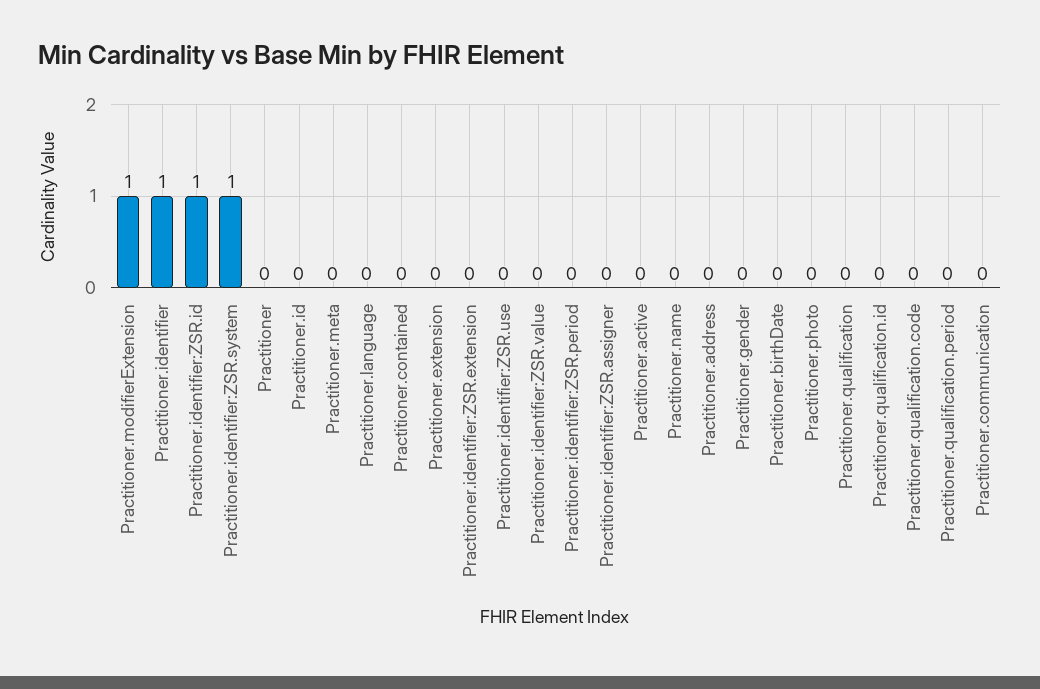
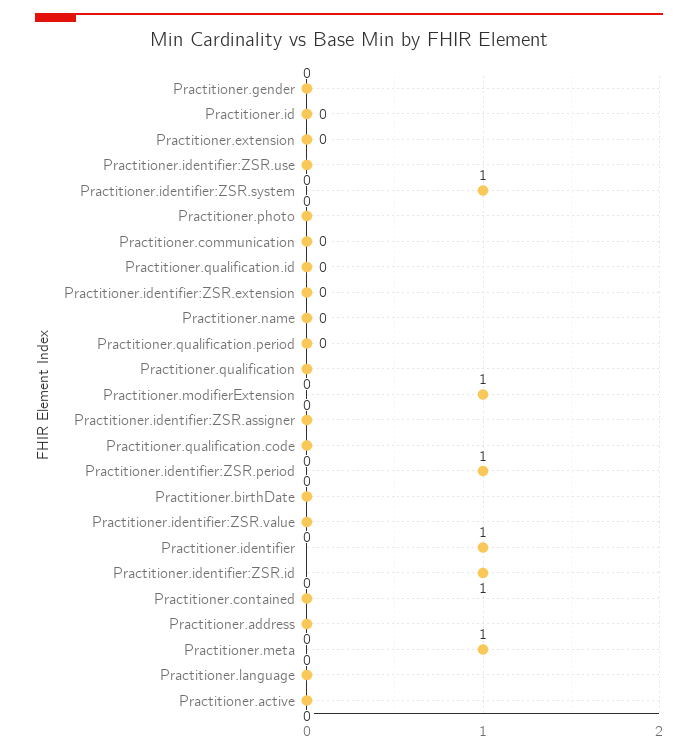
  {
    "Practitioner.modifierExtension": 1,
    "Practitioner.identifier": 1,
    "Practitioner.identifier:ZSR.id": 1,
    "Practitioner.identifier:ZSR.system": 1,
-   "Practitioner": 0,
    "Practitioner.id": 0,
-   "Practitioner.meta": 0,
+   "Practitioner.meta": 1,
    "Practitioner.language": 0,
    "Practitioner.contained": 0,
    "Practitioner.extension": 0,
    "Practitioner.identifier:ZSR.extension": 0,
    "Practitioner.identifier:ZSR.use": 0,
    "Practitioner.identifier:ZSR.value": 0,
-   "Practitioner.identifier:ZSR.period": 0,
+   "Practitioner.identifier:ZSR.period": 1,
    "Practitioner.identifier:ZSR.assigner": 0,
    "Practitioner.active": 0,
    "Practitioner.name": 0,
    "Practitioner.address": 0,
    "Practitioner.gender": 0,
    "Practitioner.birthDate": 0,
    "Practitioner.photo": 0,
    "Practitioner.qualification": 0,
    "Practitioner.qualification.id": 0,
    "Practitioner.qualification.code": 0,
    "Practitioner.qualification.period": 0,
    "Practitioner.communication": 0
  }

